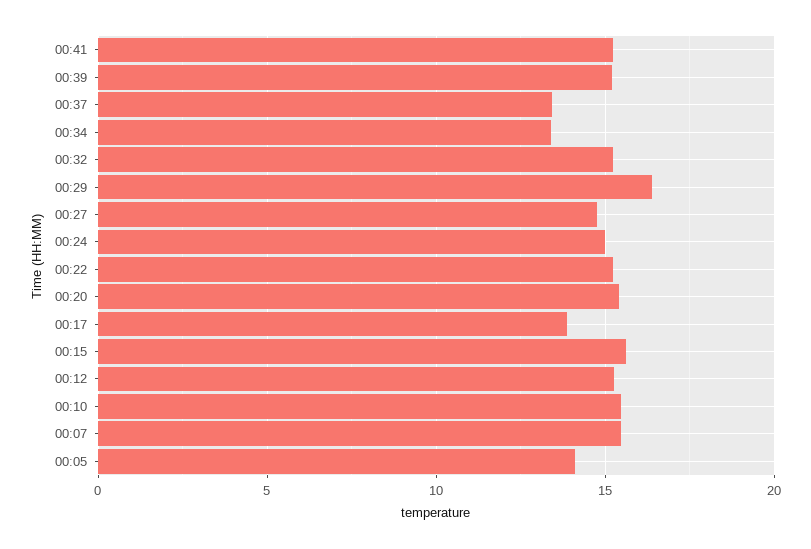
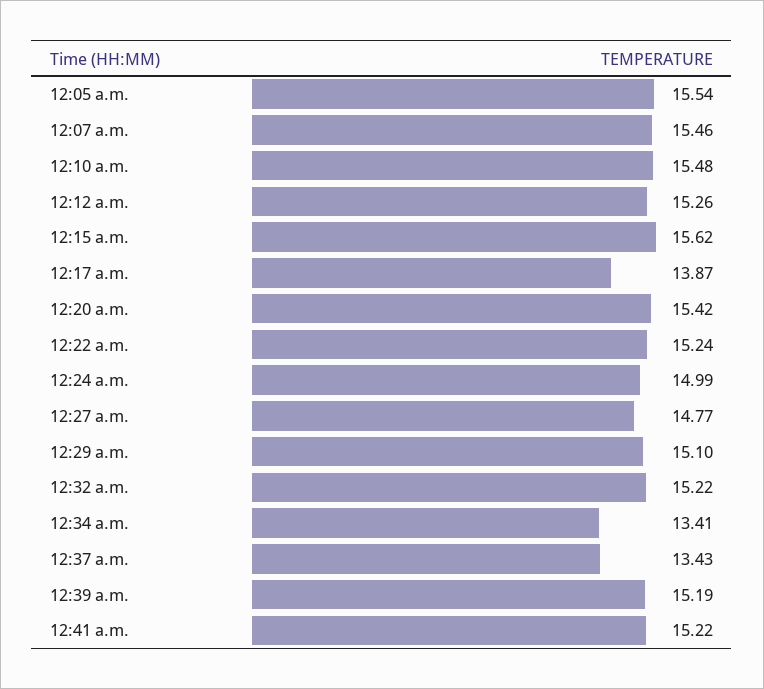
  {
    "00:41": 15.22,
    "00:39": 15.19,
    "00:37": 13.43,
    "00:34": 13.41,
    "00:32": 15.22,
-   "00:29": 16.5,
+   "00:29": 15.1,
    "00:27": 14.77,
    "00:24": 14.99,
    "00:22": 15.24,
    "00:20": 15.42,
    "00:17": 13.87,
    "00:15": 15.62,
    "00:12": 15.26,
    "00:10": 15.48,
    "00:07": 15.46,
-   "00:05": 14
+   "00:05": 15.54
  }

